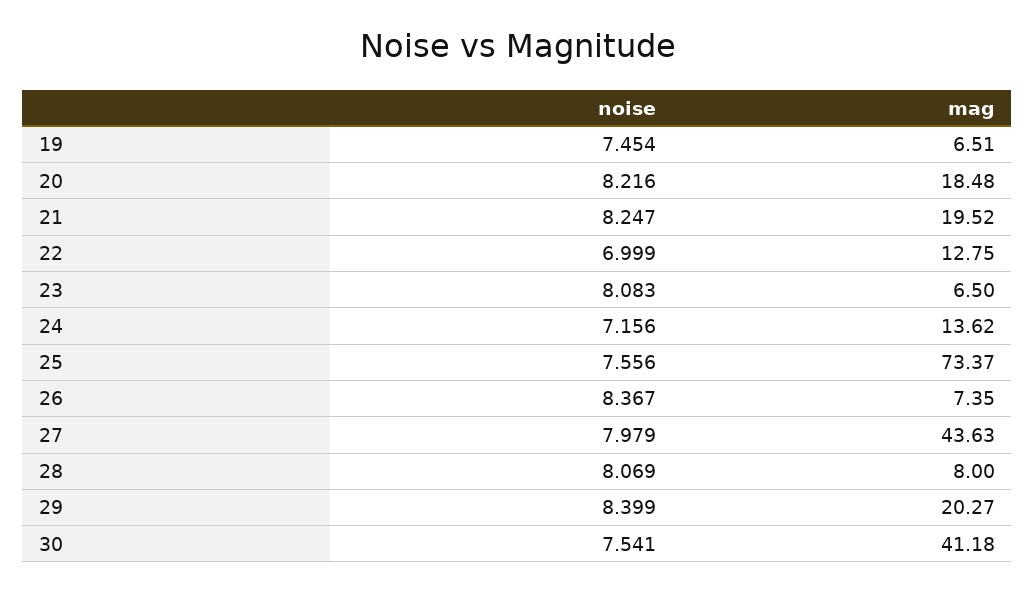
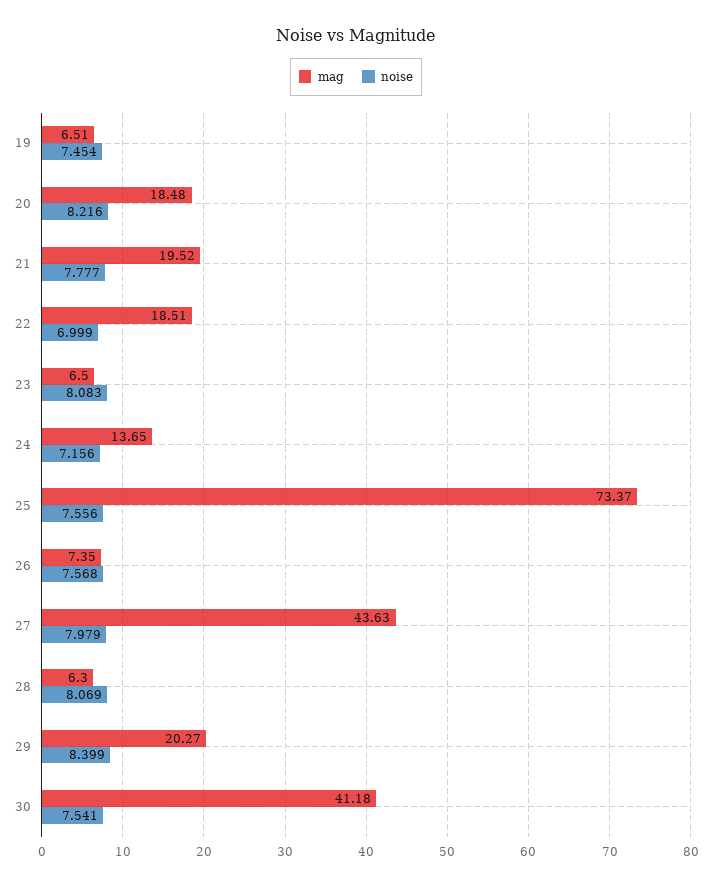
  {
    "noise": {
      "19": 7.454,
      "20": 8.216,
-     "21": 8.247,
+     "21": 7.777,
      "22": 6.999,
      "23": 8.083,
      "24": 7.156,
      "25": 7.556,
-     "26": 8.367,
+     "26": 7.568,
      "27": 7.979,
      "28": 8.069,
      "29": 8.399,
      "30": 7.541
    },
    "mag": {
      "19": 6.51,
      "20": 18.48,
      "21": 19.52,
-     "22": 12.75,
+     "22": 18.51,
      "23": 6.5,
-     "24": 13.62,
+     "24": 13.65,
      "25": 73.37,
      "26": 7.35,
      "27": 43.63,
-     "28": 8,
+     "28": 6.3,
      "29": 20.27,
      "30": 41.18
    }
  }

